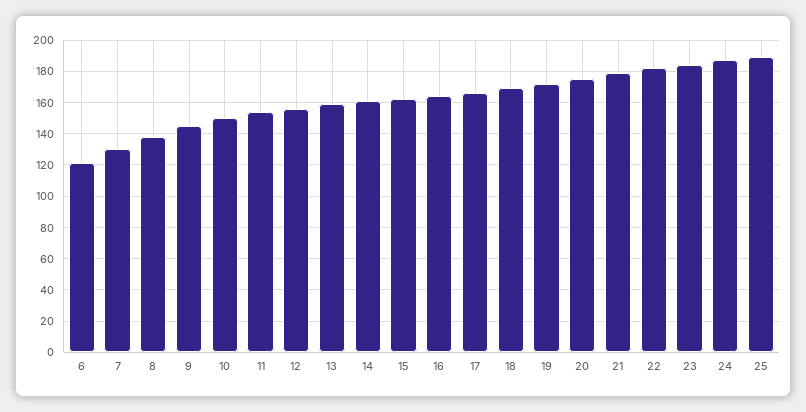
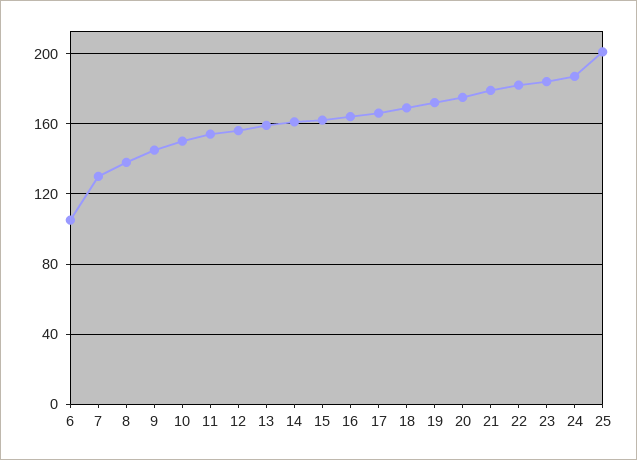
  {
-   "6": 120,
+   "6": 105,
    "7": 130,
    "8": 140,
    "9": 145,
    "10": 150,
    "11": 155,
    "12": 155,
    "13": 160,
    "14": 160,
    "15": 160,
    "16": 165,
    "17": 165,
    "18": 170,
    "19": 170,
    "20": 175,
    "21": 180,
    "22": 180,
    "23": 185,
    "24": 185,
-   "25": 190
+   "25": 200
  }

